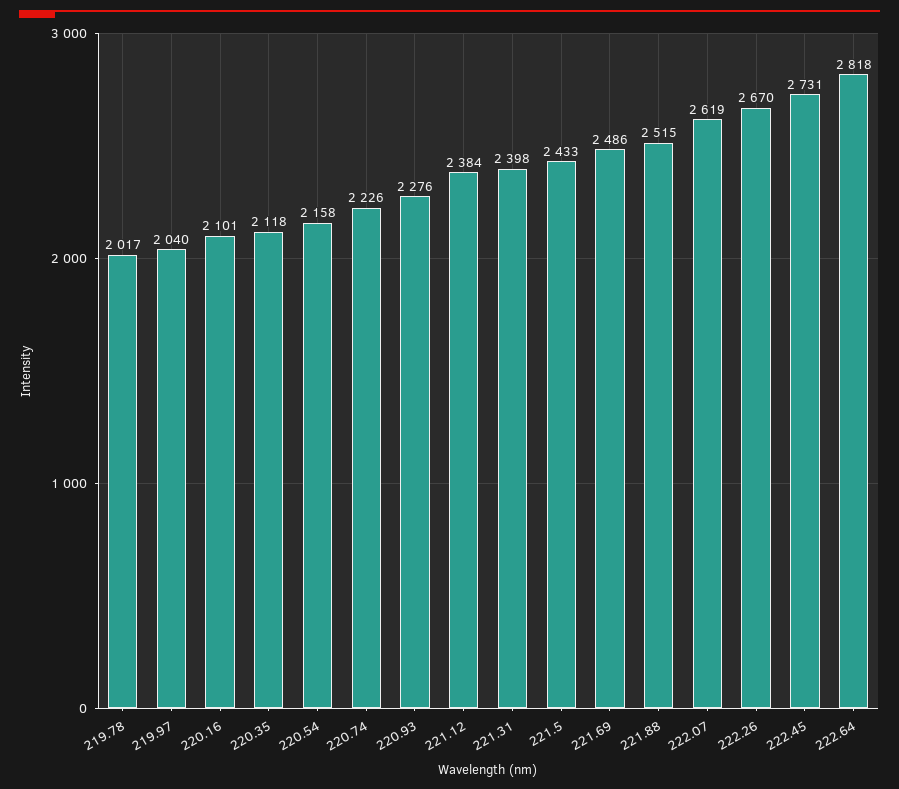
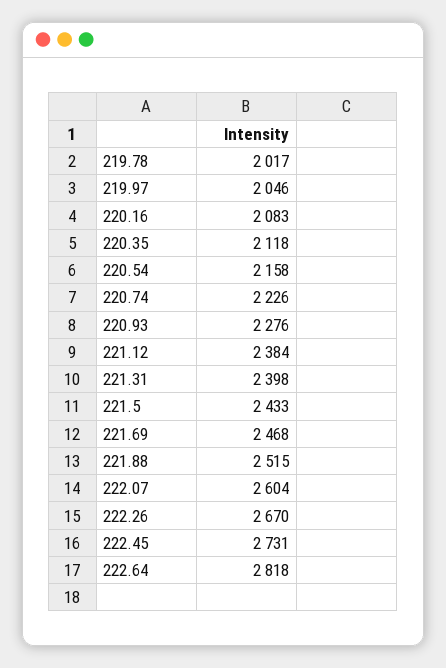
  {
    "219.78": 2017,
-   "219.97": 2040,
+   "219.97": 2046,
-   "220.16": 2101,
+   "220.16": 2083,
    "220.35": 2118,
    "220.54": 2158,
    "220.74": 2226,
    "220.93": 2276,
    "221.12": 2384,
    "221.31": 2398,
    "221.5": 2433,
-   "221.69": 2486,
+   "221.69": 2468,
    "221.88": 2515,
-   "222.07": 2619,
+   "222.07": 2604,
    "222.26": 2670,
    "222.45": 2731,
    "222.64": 2818
  }

